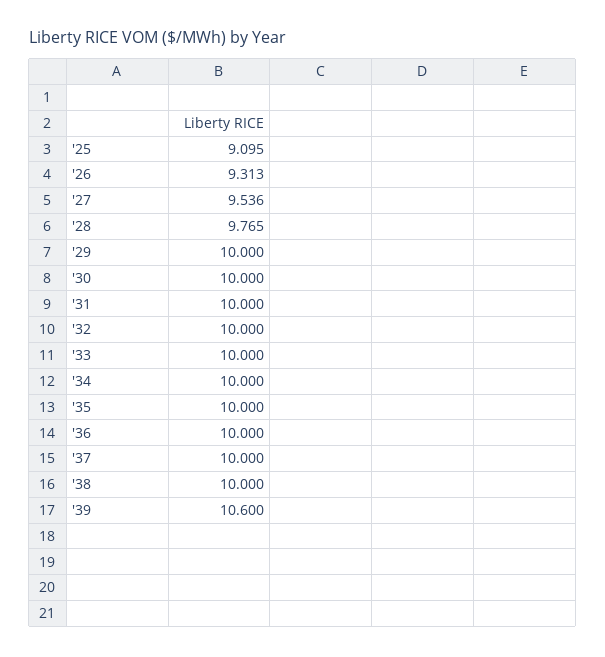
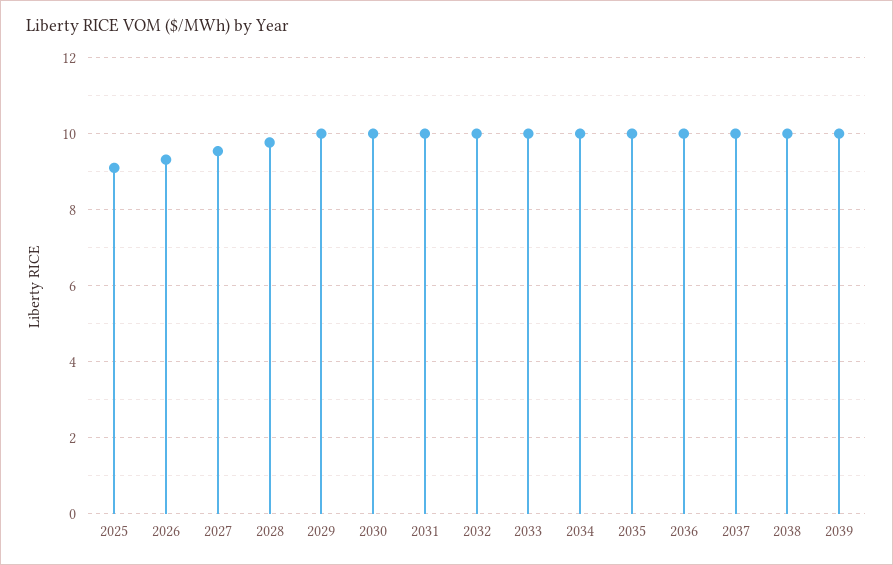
  {
    "'25": 9.095,
    "'26": 9.313,
    "'27": 9.536,
    "'28": 9.765,
    "'29": 10,
    "'30": 10,
    "'31": 10,
    "'32": 10,
    "'33": 10,
    "'34": 10,
    "'35": 10,
    "'36": 10,
    "'37": 10,
    "'38": 10,
-   "'39": 10.6
+   "'39": 10
  }

